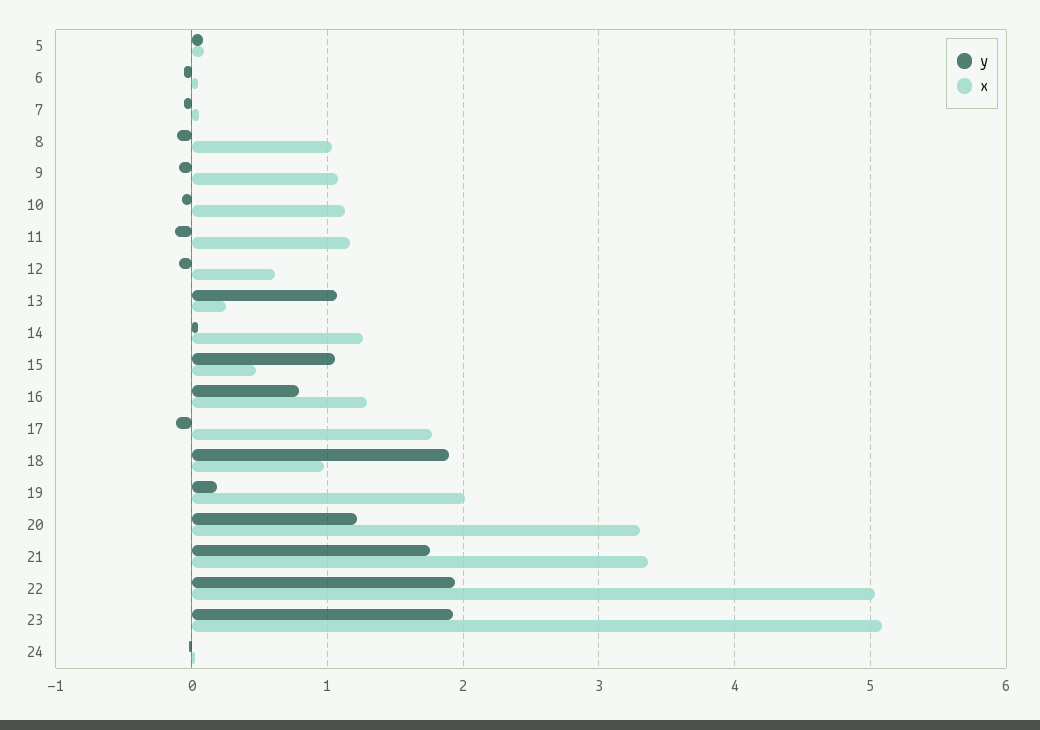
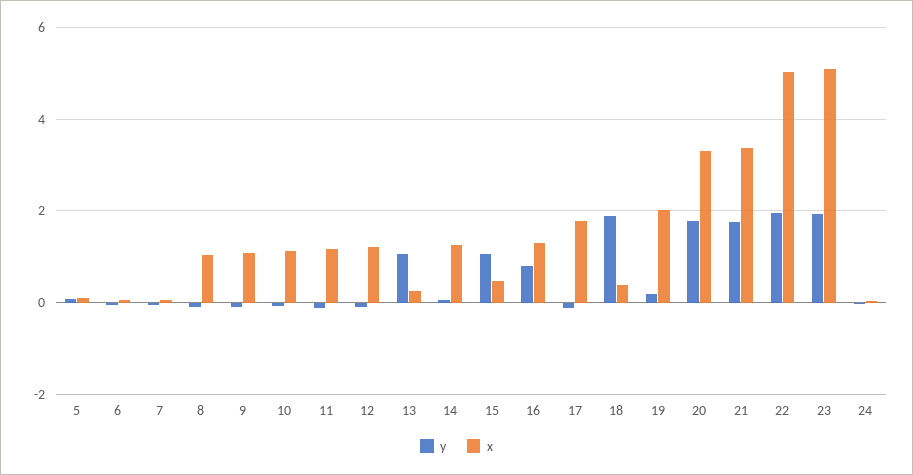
  {
    "y": {
      "5": 0.1,
      "6": -0.1,
      "7": -0.1,
      "8": -0.1,
      "9": -0.1,
      "10": -0.1,
      "11": -0.1,
      "12": -0.1,
      "13": 1.1,
      "14": 0.1,
      "15": 1.1,
      "16": 0.8,
      "17": -0.1,
      "18": 1.9,
      "19": 0.2,
-     "20": 1.2,
+     "20": 1.8,
      "21": 1.8,
      "22": 1.9,
      "23": 1.9,
      "24": 0
    },
    "x": {
      "5": 0.1,
      "6": 0.1,
      "7": 0.1,
      "8": 1,
      "9": 1.1,
      "10": 1.1,
      "11": 1.2,
-     "12": 0.6,
+     "12": 1.2,
      "13": 0.3,
      "14": 1.3,
      "15": 0.5,
      "16": 1.3,
      "17": 1.8,
-     "18": 1,
+     "18": 0.4,
      "19": 2,
      "20": 3.3,
      "21": 3.4,
      "22": 5,
      "23": 5.1,
      "24": 0
    }
  }

